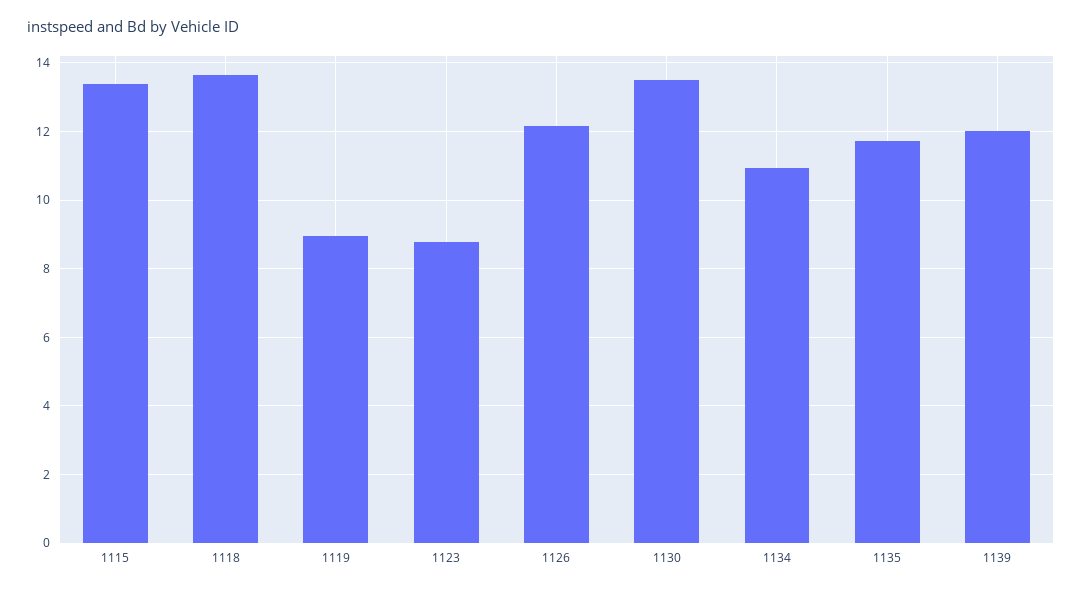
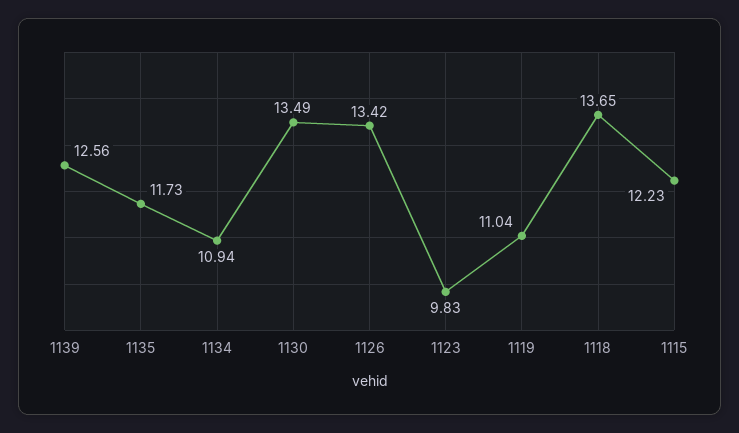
  {
-   "1115": 13.4,
+   "1115": 12.23,
    "1118": 13.65,
-   "1119": 9,
+   "1119": 11.04,
-   "1123": 8.8,
+   "1123": 9.83,
-   "1126": 12.2,
+   "1126": 13.42,
    "1130": 13.49,
    "1134": 10.94,
    "1135": 11.73,
-   "1139": 12
+   "1139": 12.56
  }

